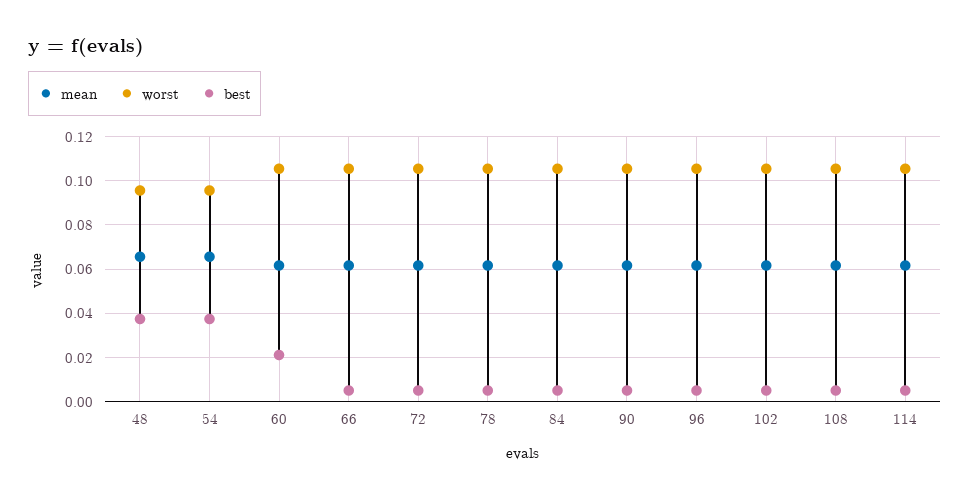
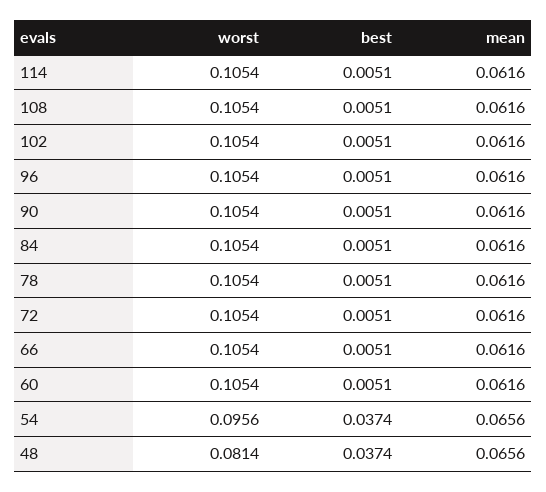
  {
    "mean": {
      "48": 0.0656,
      "54": 0.0656,
      "60": 0.0616,
      "66": 0.0616,
      "72": 0.0616,
      "78": 0.0616,
      "84": 0.0616,
      "90": 0.0616,
      "96": 0.0616,
      "102": 0.0616,
      "108": 0.0616,
      "114": 0.0616
    },
    "worst": {
-     "48": 0.095,
+     "48": 0.0814,
      "54": 0.0956,
      "60": 0.1054,
      "66": 0.1054,
      "72": 0.1054,
      "78": 0.1054,
      "84": 0.1054,
      "90": 0.1054,
      "96": 0.1054,
      "102": 0.1054,
      "108": 0.1054,
      "114": 0.1054
    },
    "best": {
      "48": 0.0374,
      "54": 0.0374,
-     "60": 0.02,
+     "60": 0.0051,
      "66": 0.0051,
      "72": 0.0051,
      "78": 0.0051,
      "84": 0.0051,
      "90": 0.0051,
      "96": 0.0051,
      "102": 0.0051,
      "108": 0.0051,
      "114": 0.0051
    }
  }

